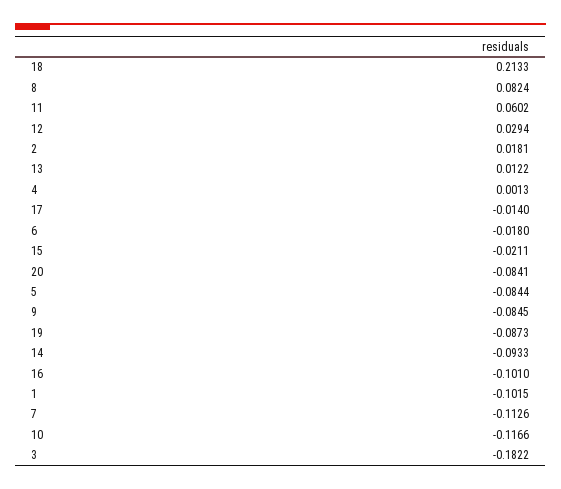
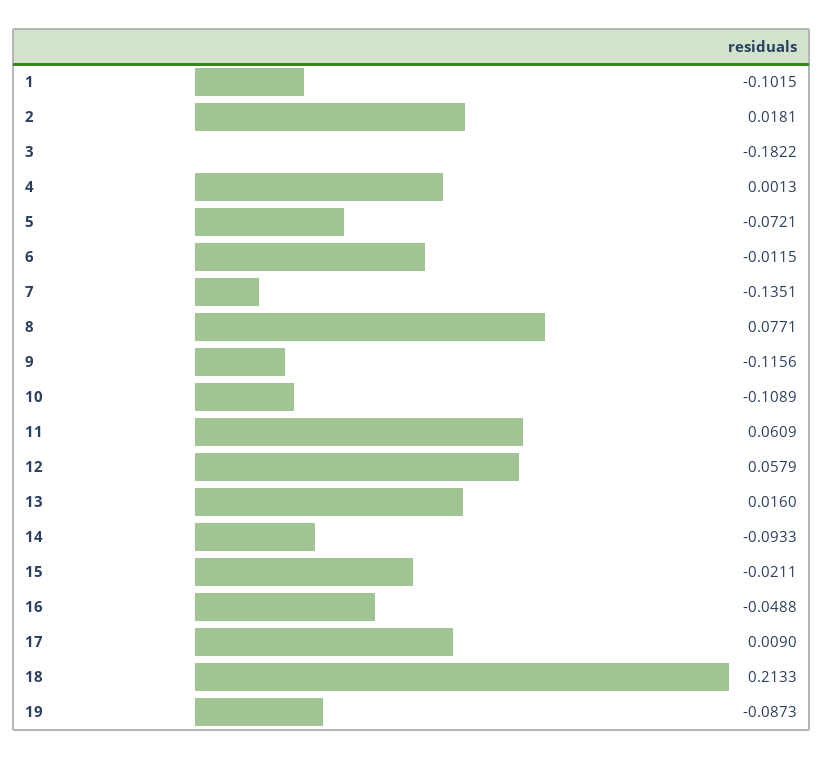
  {
    "18": 0.2133,
-   "8": 0.0824,
+   "8": 0.0771,
-   "11": 0.0602,
+   "11": 0.0609,
-   "12": 0.0294,
+   "12": 0.0579,
    "2": 0.0181,
-   "13": 0.0122,
+   "13": 0.016,
    "4": 0.0013,
-   "17": -0.014,
+   "17": 0.009,
-   "6": -0.018,
+   "6": -0.0115,
    "15": -0.0211,
-   "20": -0.0841,
-   "5": -0.0844,
+   "5": -0.0721,
-   "9": -0.0845,
+   "9": -0.1156,
    "19": -0.0873,
    "14": -0.0933,
-   "16": -0.101,
+   "16": -0.0488,
    "1": -0.1015,
-   "7": -0.1126,
+   "7": -0.1351,
-   "10": -0.1166,
+   "10": -0.1089,
    "3": -0.1822
  }

